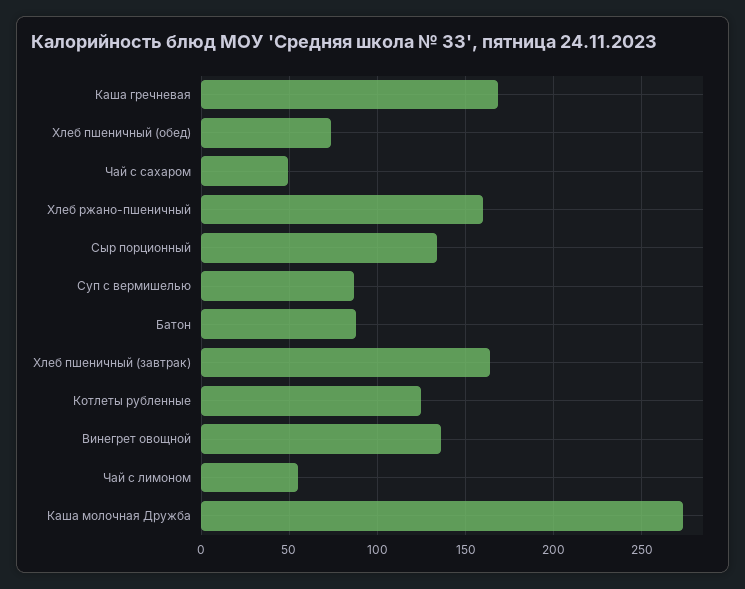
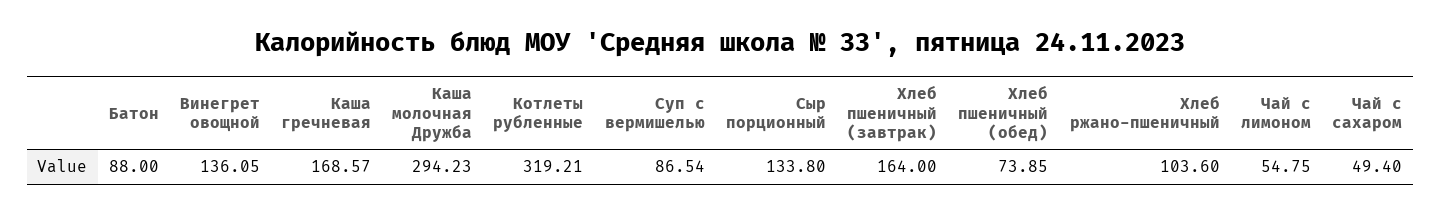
  {
    "Каша гречневая": 168.57,
    "Хлеб пшеничный (обед)": 73.85,
    "Чай с сахаром": 49.4,
-   "Хлеб ржано-пшеничный": 160,
+   "Хлеб ржано-пшеничный": 103.6,
    "Сыр порционный": 133.8,
    "Суп с вермишелью": 86.54,
    "Батон": 88,
    "Хлеб пшеничный (завтрак)": 164,
-   "Котлеты рубленные": 125,
+   "Котлеты рубленные": 319.21,
    "Винегрет овощной": 136.05,
    "Чай с лимоном": 54.75,
-   "Каша молочная Дружба": 275
+   "Каша молочная Дружба": 294.23
  }

